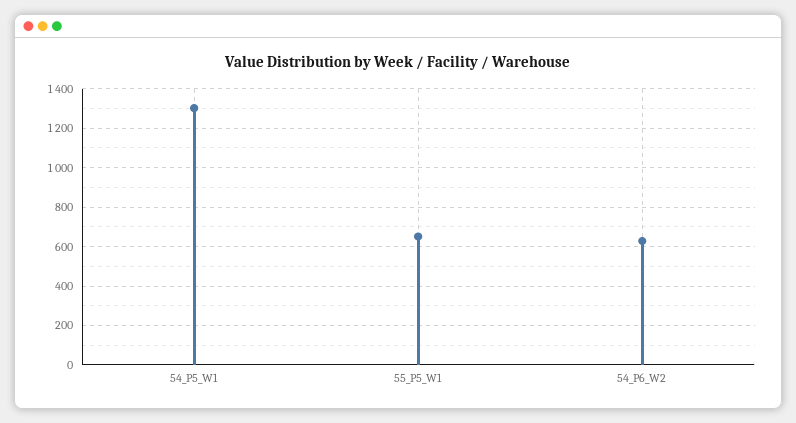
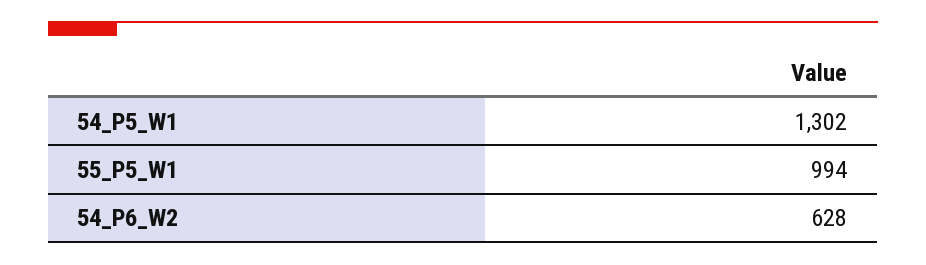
  {
    "54_P5_W1": 1302,
-   "55_P5_W1": 650,
+   "55_P5_W1": 994,
    "54_P6_W2": 628
  }

